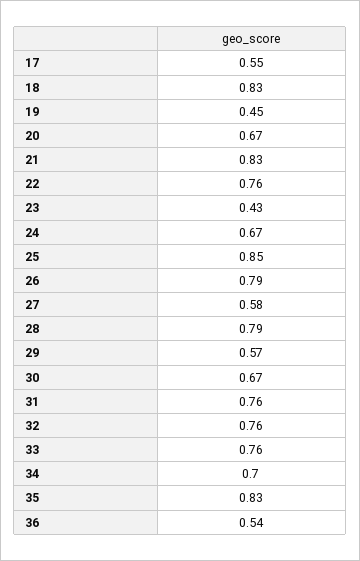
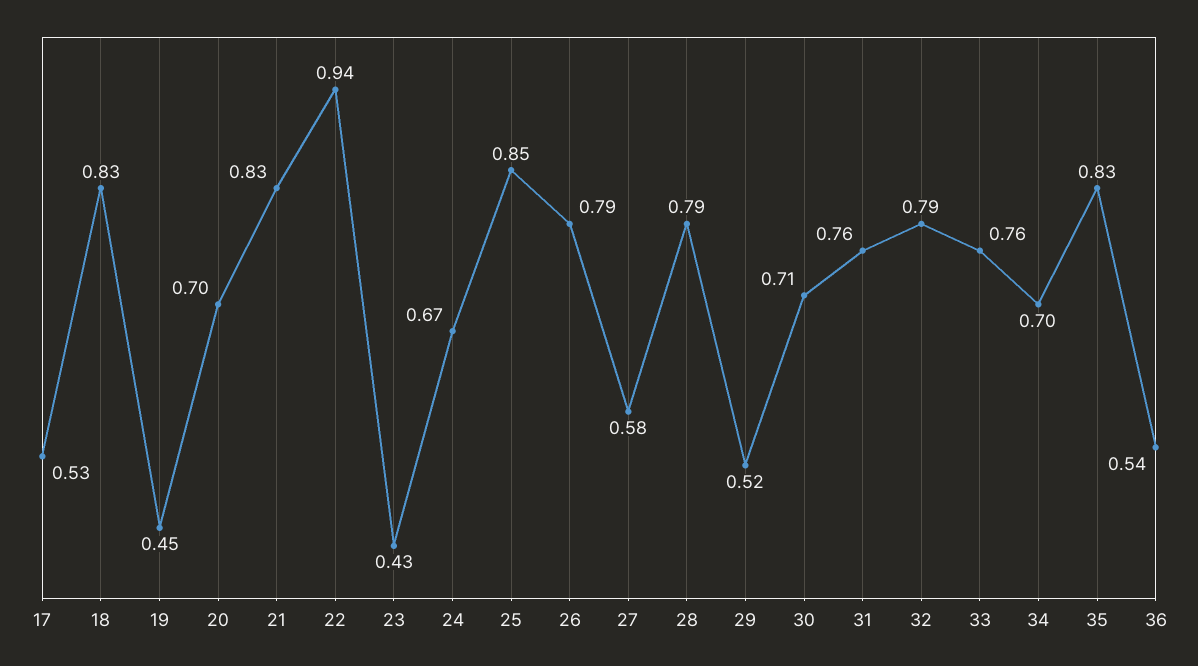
  {
-   "17": 0.55,
+   "17": 0.53,
    "18": 0.83,
    "19": 0.45,
-   "20": 0.67,
+   "20": 0.7,
    "21": 0.83,
-   "22": 0.76,
+   "22": 0.94,
    "23": 0.43,
    "24": 0.67,
    "25": 0.85,
    "26": 0.79,
    "27": 0.58,
    "28": 0.79,
-   "29": 0.57,
+   "29": 0.52,
-   "30": 0.67,
+   "30": 0.71,
    "31": 0.76,
-   "32": 0.76,
+   "32": 0.79,
    "33": 0.76,
    "34": 0.7,
    "35": 0.83,
    "36": 0.54
  }

